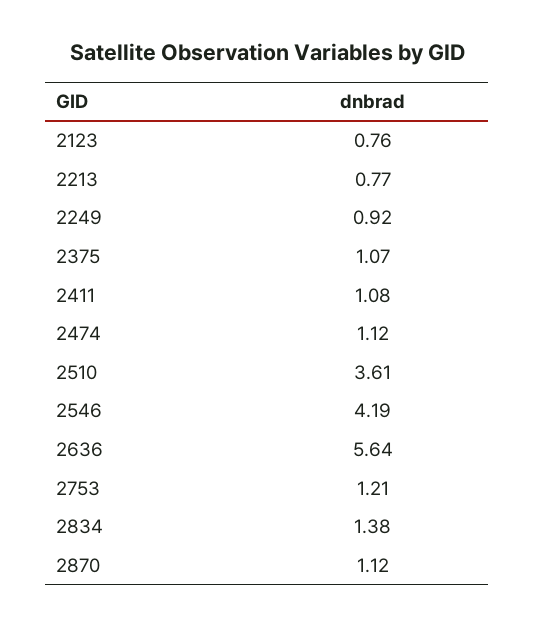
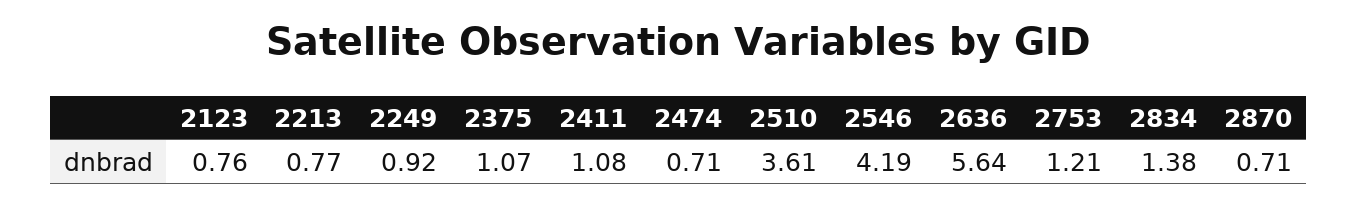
  {
    "2123": 0.76,
    "2213": 0.77,
    "2249": 0.92,
    "2375": 1.07,
    "2411": 1.08,
-   "2474": 1.12,
+   "2474": 0.71,
    "2510": 3.61,
    "2546": 4.19,
    "2636": 5.64,
    "2753": 1.21,
    "2834": 1.38,
-   "2870": 1.12
+   "2870": 0.71
  }

